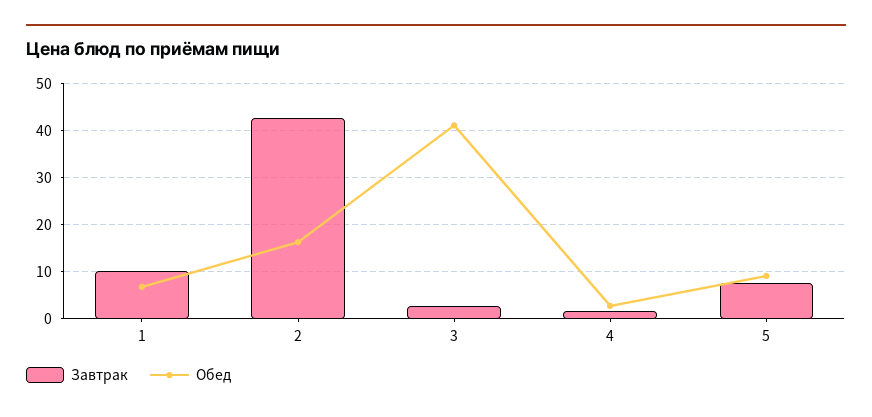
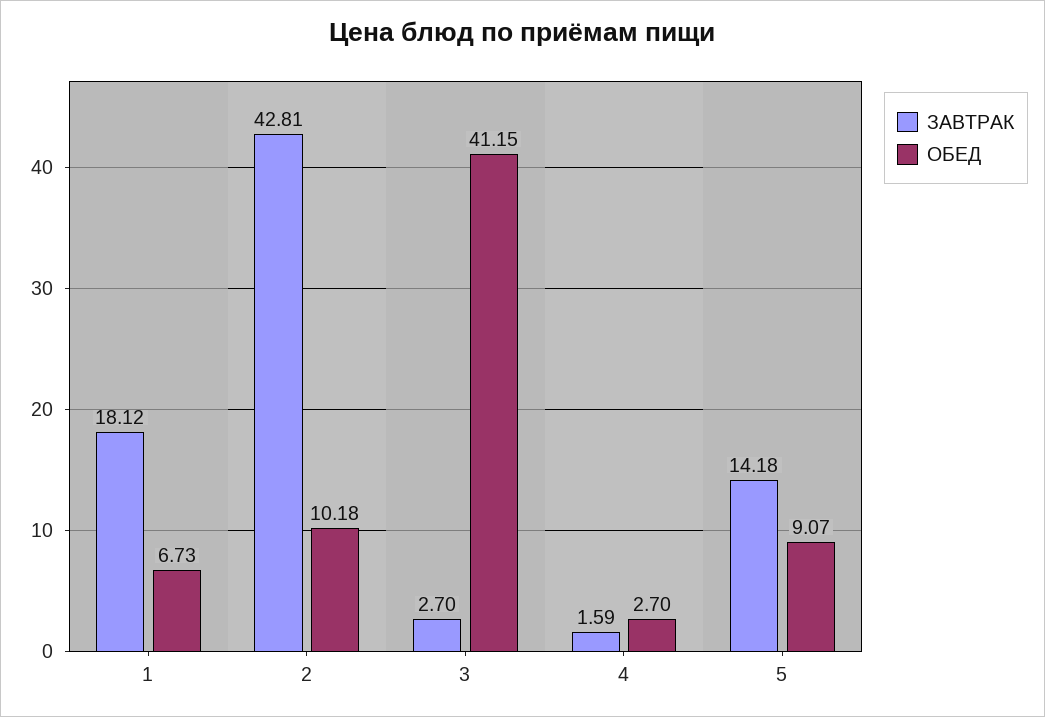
  {
    "Завтрак": {
-     "1": 10,
+     "1": 18.12,
      "2": 42.81,
      "3": 2.7,
      "4": 1.59,
-     "5": 8
+     "5": 14.18
    },
    "Обед": {
      "1": 6.73,
-     "2": 16,
+     "2": 10.18,
      "3": 41.15,
      "4": 2.7,
      "5": 9.07
    }
  }

